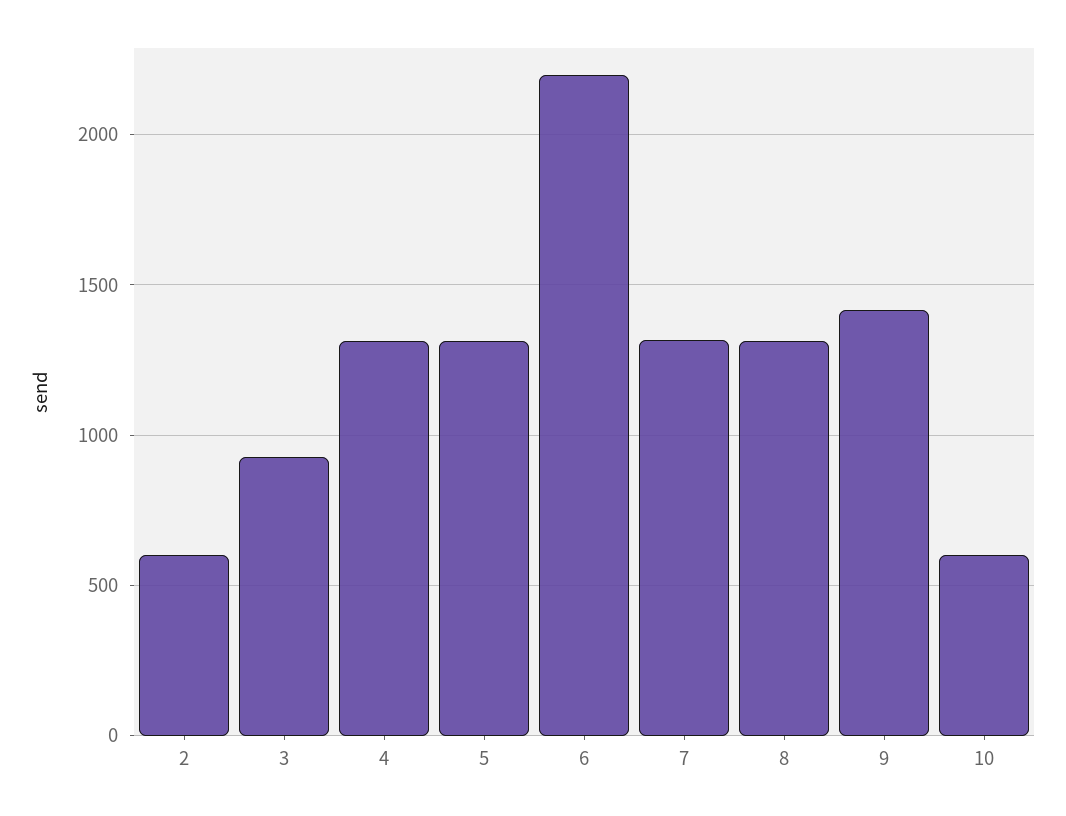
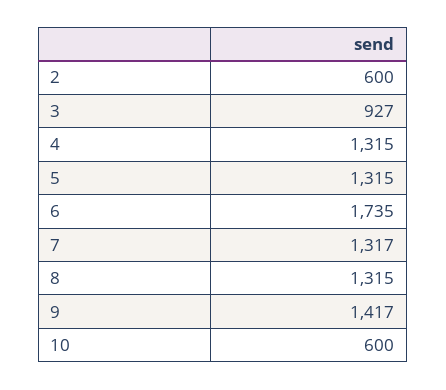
  {
    "2": 600,
    "3": 927,
    "4": 1315,
    "5": 1315,
-   "6": 2200,
+   "6": 1735,
    "7": 1317,
    "8": 1315,
    "9": 1417,
    "10": 600
  }

